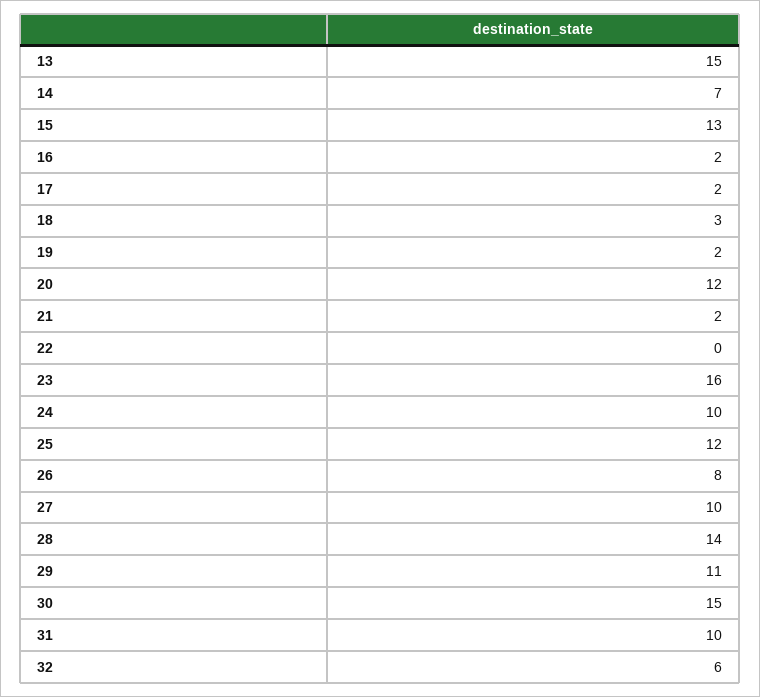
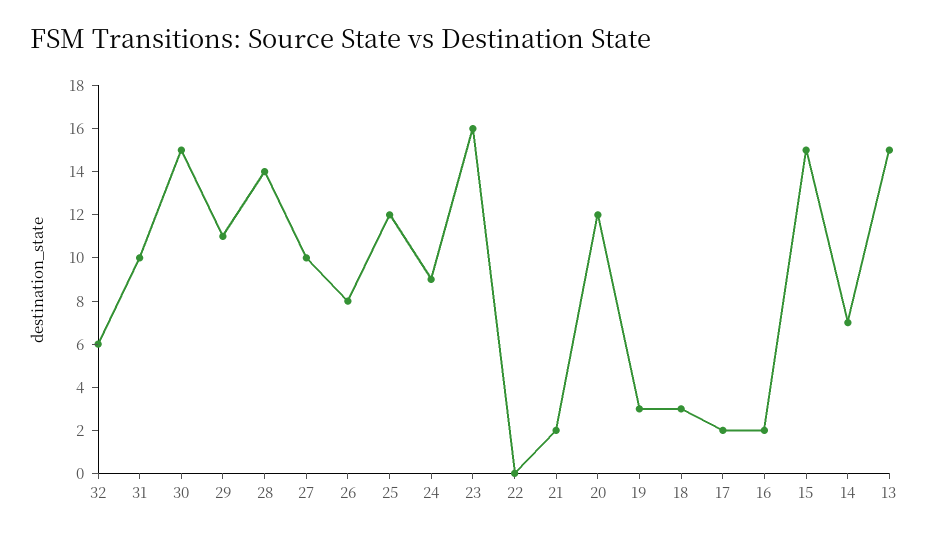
  {
    "13": 15,
    "14": 7,
-   "15": 13,
+   "15": 15,
    "16": 2,
    "17": 2,
    "18": 3,
-   "19": 2,
+   "19": 3,
    "20": 12,
    "21": 2,
    "22": 0,
    "23": 16,
-   "24": 10,
+   "24": 9,
    "25": 12,
    "26": 8,
    "27": 10,
    "28": 14,
    "29": 11,
    "30": 15,
    "31": 10,
    "32": 6
  }

